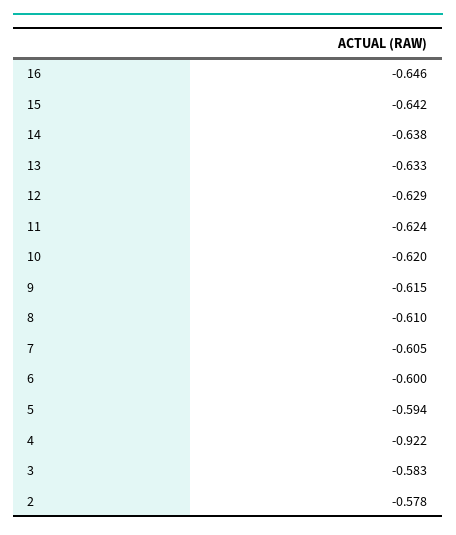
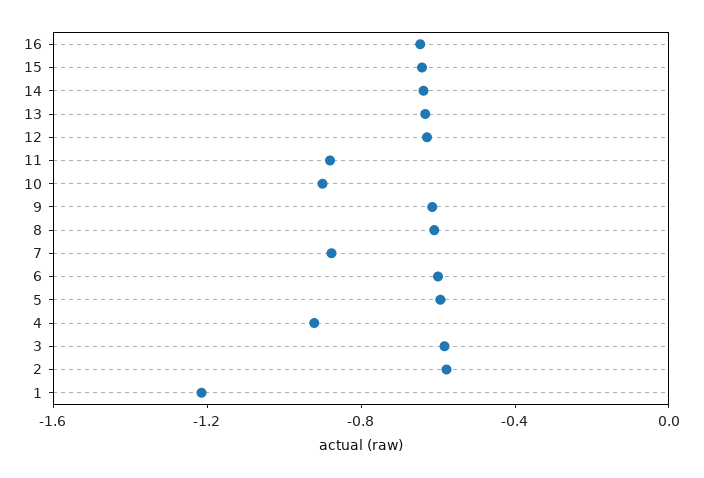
  {
    "16": -0.646,
    "15": -0.642,
    "14": -0.638,
    "13": -0.633,
    "12": -0.629,
-   "11": -0.624,
+   "11": -0.9,
-   "10": -0.62,
+   "10": -0.9,
    "9": -0.615,
    "8": -0.61,
-   "7": -0.605,
+   "7": -0.9,
    "6": -0.6,
    "5": -0.594,
    "4": -0.922,
    "3": -0.583,
-   "2": -0.578
+   "2": -0.578,
+   "1": -1.2
  }

